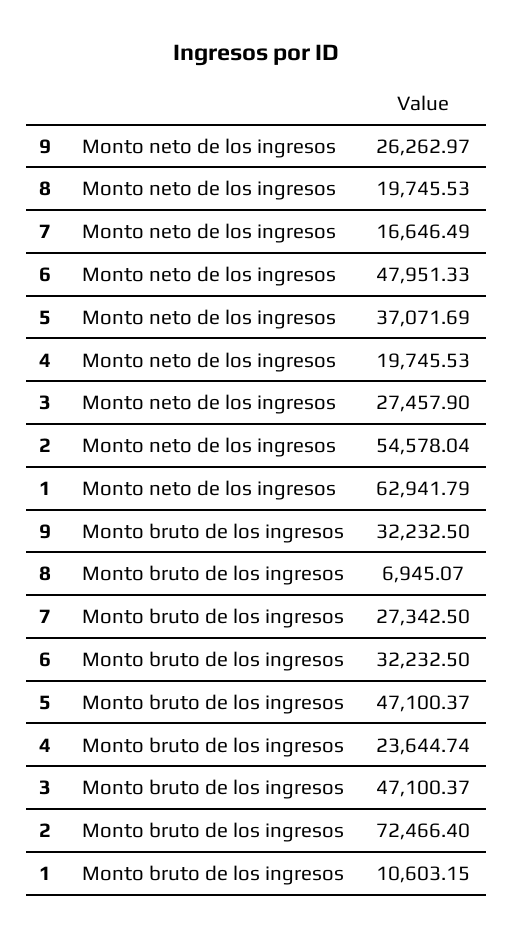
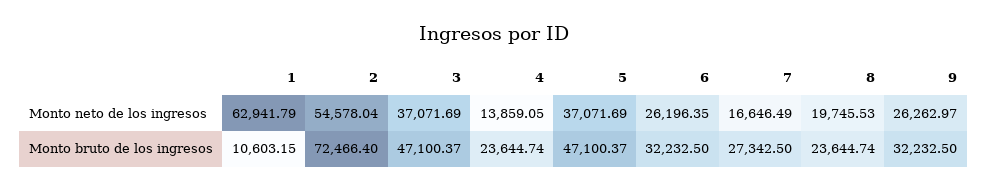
  {
    "9": {
      "Monto neto de los ingresos": 26262.97,
      "Monto bruto de los ingresos": 32232.5
    },
    "8": {
      "Monto neto de los ingresos": 19745.53,
-     "Monto bruto de los ingresos": 6945.07
+     "Monto bruto de los ingresos": 23644.74
    },
    "7": {
      "Monto neto de los ingresos": 16646.49,
      "Monto bruto de los ingresos": 27342.5
    },
    "6": {
-     "Monto neto de los ingresos": 47951.33,
+     "Monto neto de los ingresos": 26196.35,
      "Monto bruto de los ingresos": 32232.5
    },
    "5": {
      "Monto neto de los ingresos": 37071.69,
      "Monto bruto de los ingresos": 47100.37
    },
    "4": {
-     "Monto neto de los ingresos": 19745.53,
+     "Monto neto de los ingresos": 13859.05,
      "Monto bruto de los ingresos": 23644.74
    },
    "3": {
-     "Monto neto de los ingresos": 27457.9,
+     "Monto neto de los ingresos": 37071.69,
      "Monto bruto de los ingresos": 47100.37
    },
    "2": {
      "Monto neto de los ingresos": 54578.04,
      "Monto bruto de los ingresos": 72466.4
    },
    "1": {
      "Monto neto de los ingresos": 62941.79,
      "Monto bruto de los ingresos": 10603.15
    }
  }

